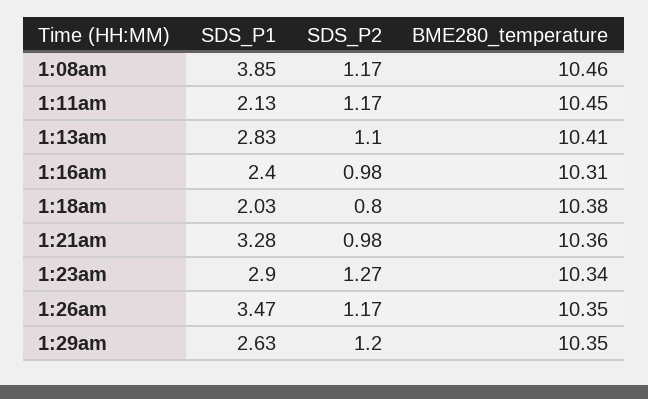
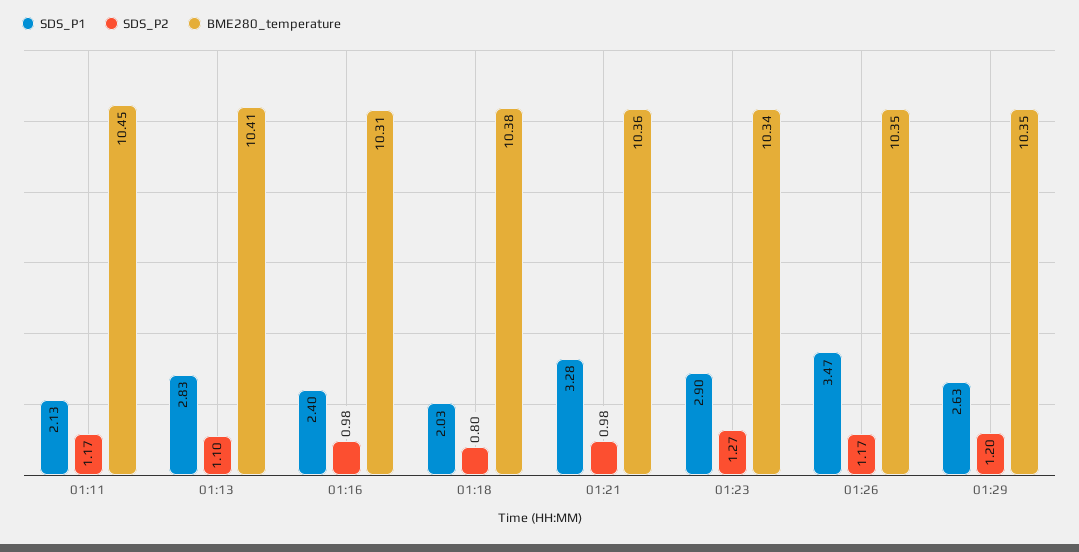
  {
    "SDS_P1": {
-     "1:08am": 3.85,
      "1:11am": 2.13,
      "1:13am": 2.83,
      "1:16am": 2.4,
      "1:18am": 2.03,
      "1:21am": 3.28,
      "1:23am": 2.9,
      "1:26am": 3.47,
      "1:29am": 2.63
    },
    "SDS_P2": {
-     "1:08am": 1.17,
      "1:11am": 1.17,
      "1:13am": 1.1,
      "1:16am": 0.98,
      "1:18am": 0.8,
      "1:21am": 0.98,
      "1:23am": 1.27,
      "1:26am": 1.17,
      "1:29am": 1.2
    },
    "BME280_temperature": {
-     "1:08am": 10.46,
      "1:11am": 10.45,
      "1:13am": 10.41,
      "1:16am": 10.31,
      "1:18am": 10.38,
      "1:21am": 10.36,
      "1:23am": 10.34,
      "1:26am": 10.35,
      "1:29am": 10.35
    }
  }

